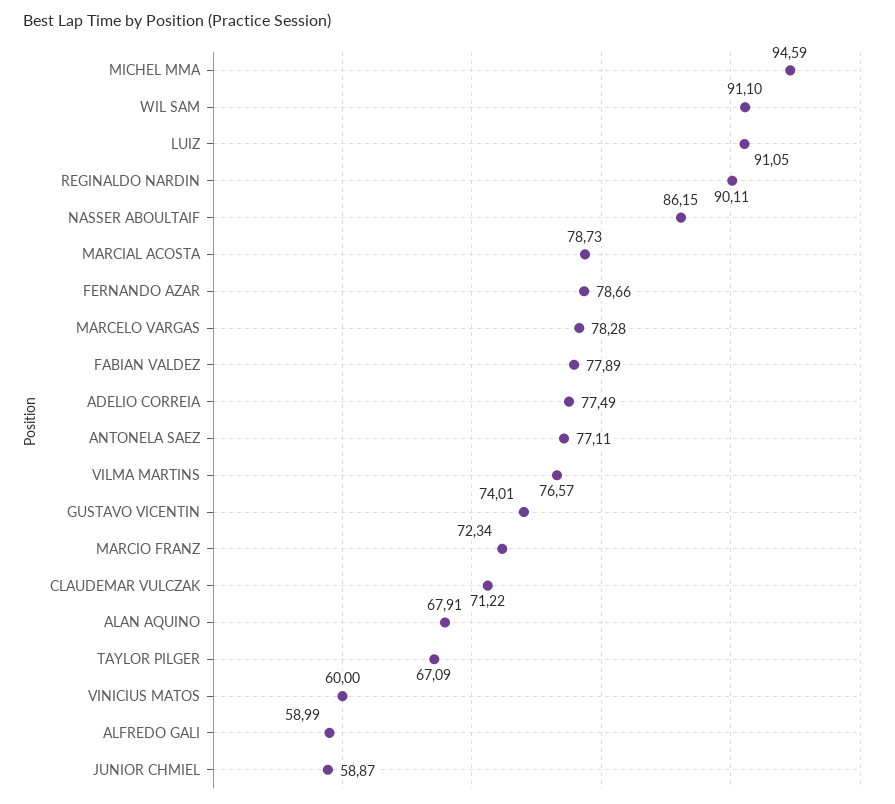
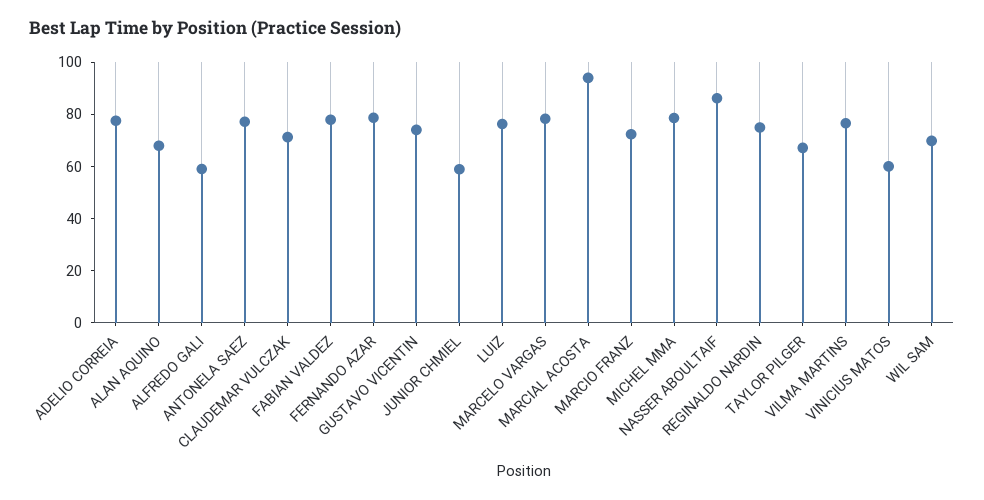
  {
-   "MICHEL MMA": 94.59,
+   "MICHEL MMA": 80,
-   "WIL SAM": 91.1,
+   "WIL SAM": 70,
-   "LUIZ": 91.05,
+   "LUIZ": 75,
-   "REGINALDO NARDIN": 90.11,
+   "REGINALDO NARDIN": 75,
    "NASSER ABOULTAIF": 86.15,
-   "MARCIAL ACOSTA": 78.73,
+   "MARCIAL ACOSTA": 95,
    "FERNANDO AZAR": 78.66,
    "MARCELO VARGAS": 78.28,
    "FABIAN VALDEZ": 77.89,
    "ADELIO CORREIA": 77.49,
    "ANTONELA SAEZ": 77.11,
    "VILMA MARTINS": 76.57,
    "GUSTAVO VICENTIN": 74.01,
    "MARCIO FRANZ": 72.34,
    "CLAUDEMAR VULCZAK": 71.22,
    "ALAN AQUINO": 67.91,
    "TAYLOR PILGER": 67.09,
    "VINICIUS MATOS": 60,
    "ALFREDO GALI": 58.99,
    "JUNIOR CHMIEL": 58.87
  }

